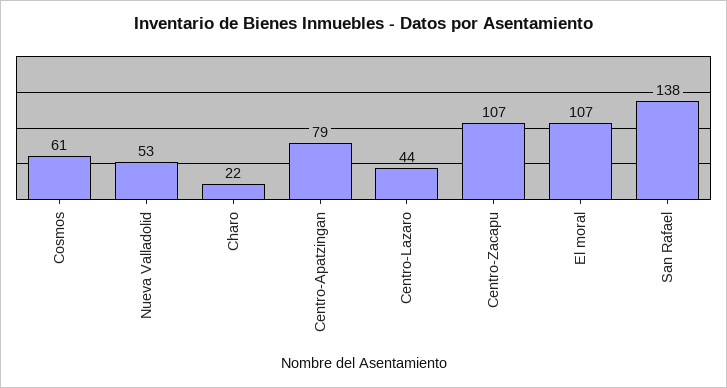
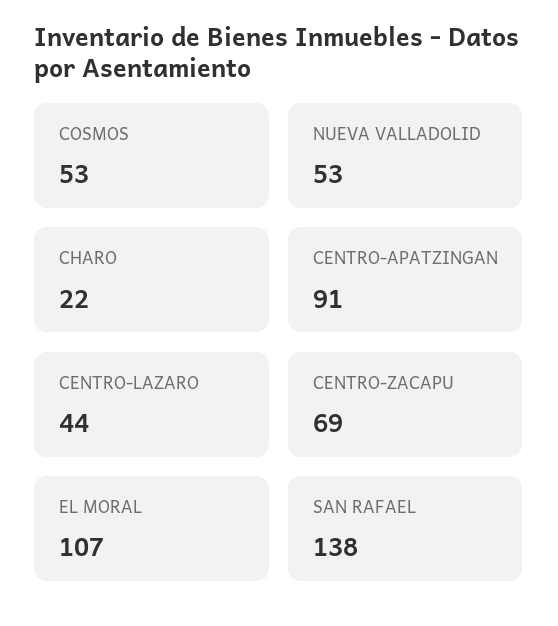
  {
-   "Cosmos": 61,
+   "Cosmos": 53,
    "Nueva Valladolid": 53,
    "Charo": 22,
-   "Centro-Apatzingan": 79,
+   "Centro-Apatzingan": 91,
    "Centro-Lazaro": 44,
-   "Centro-Zacapu": 107,
+   "Centro-Zacapu": 69,
    "El moral": 107,
    "San Rafael": 138
  }

